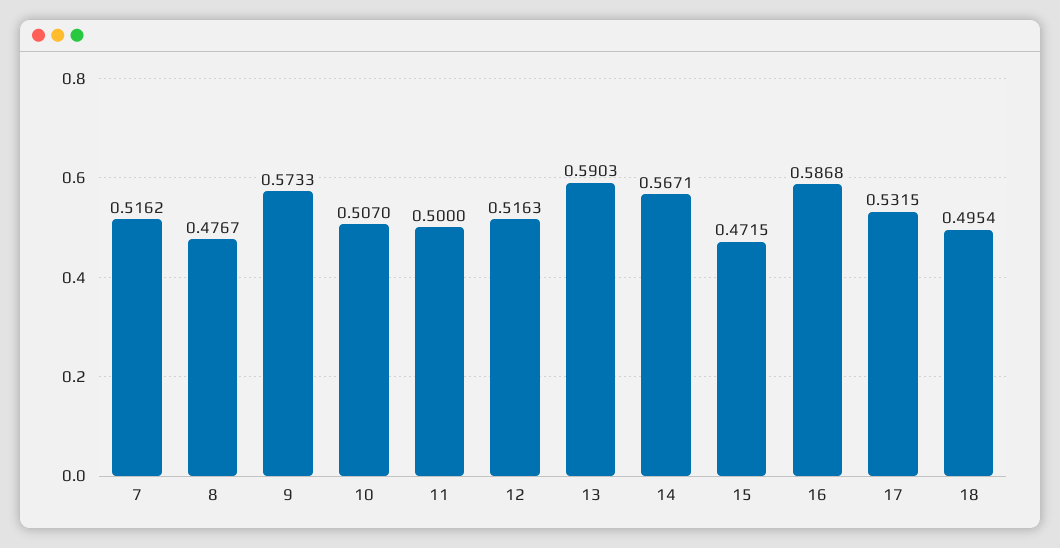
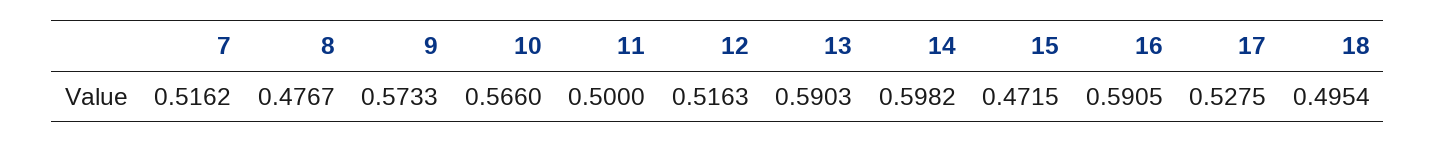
  {
    "7": 0.5162,
    "8": 0.4767,
    "9": 0.5733,
-   "10": 0.507,
+   "10": 0.566,
    "11": 0.5,
    "12": 0.5163,
    "13": 0.5903,
-   "14": 0.5671,
+   "14": 0.5982,
    "15": 0.4715,
-   "16": 0.5868,
+   "16": 0.5905,
-   "17": 0.5315,
+   "17": 0.5275,
    "18": 0.4954
  }

